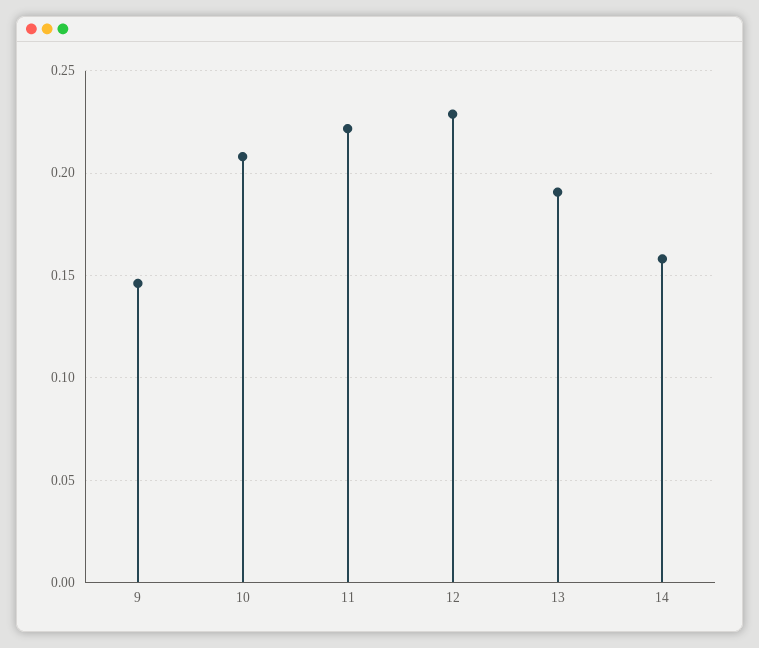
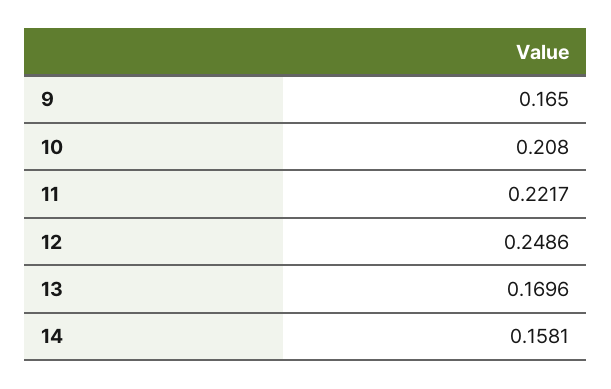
  {
-   "9": 0.145,
+   "9": 0.165,
    "10": 0.208,
    "11": 0.2217,
-   "12": 0.23,
+   "12": 0.2486,
-   "13": 0.19,
+   "13": 0.1696,
    "14": 0.1581
  }

